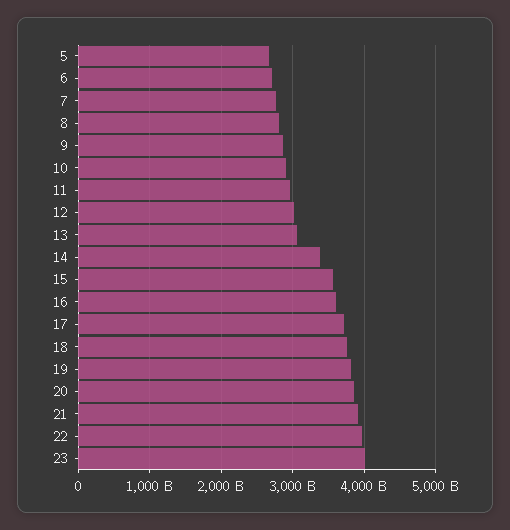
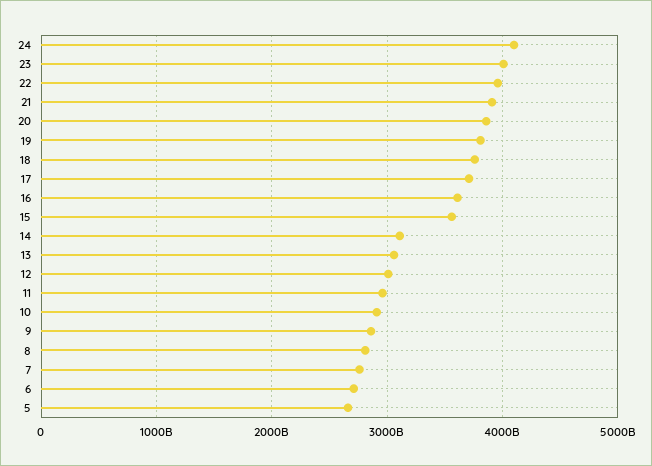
  {
    "5": 2700000000000,
    "6": 2700000000000,
    "7": 2800000000000,
    "8": 2800000000000,
    "9": 2900000000000,
    "10": 2900000000000,
    "11": 3000000000000,
    "12": 3000000000000,
    "13": 3100000000000,
-   "14": 3400000000000,
+   "14": 3100000000000,
    "15": 3600000000000,
    "16": 3600000000000,
    "17": 3700000000000,
    "18": 3800000000000,
    "19": 3800000000000,
    "20": 3900000000000,
    "21": 3900000000000,
    "22": 4000000000000,
-   "23": 4000000000000
+   "23": 4000000000000,
+   "24": 4100000000000
  }

